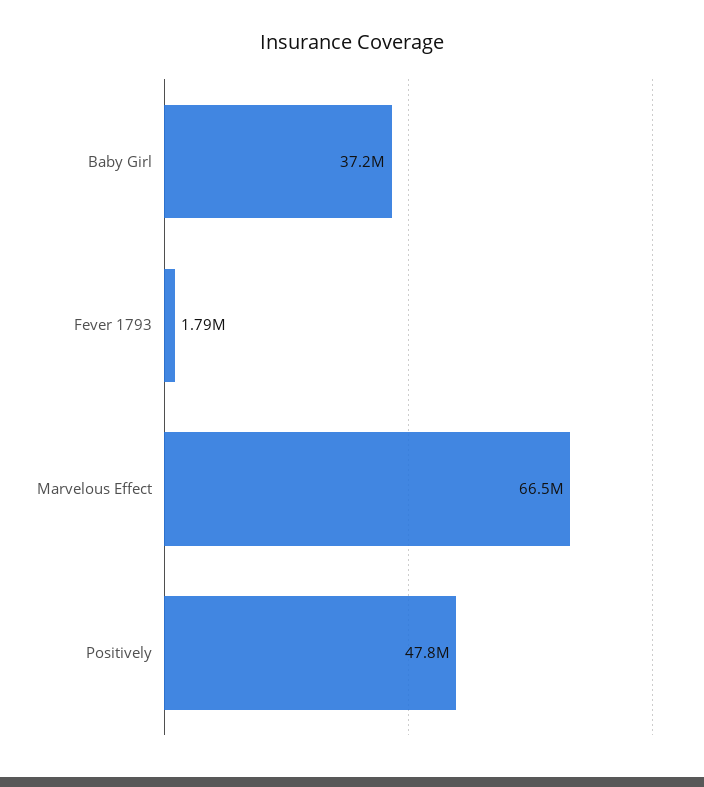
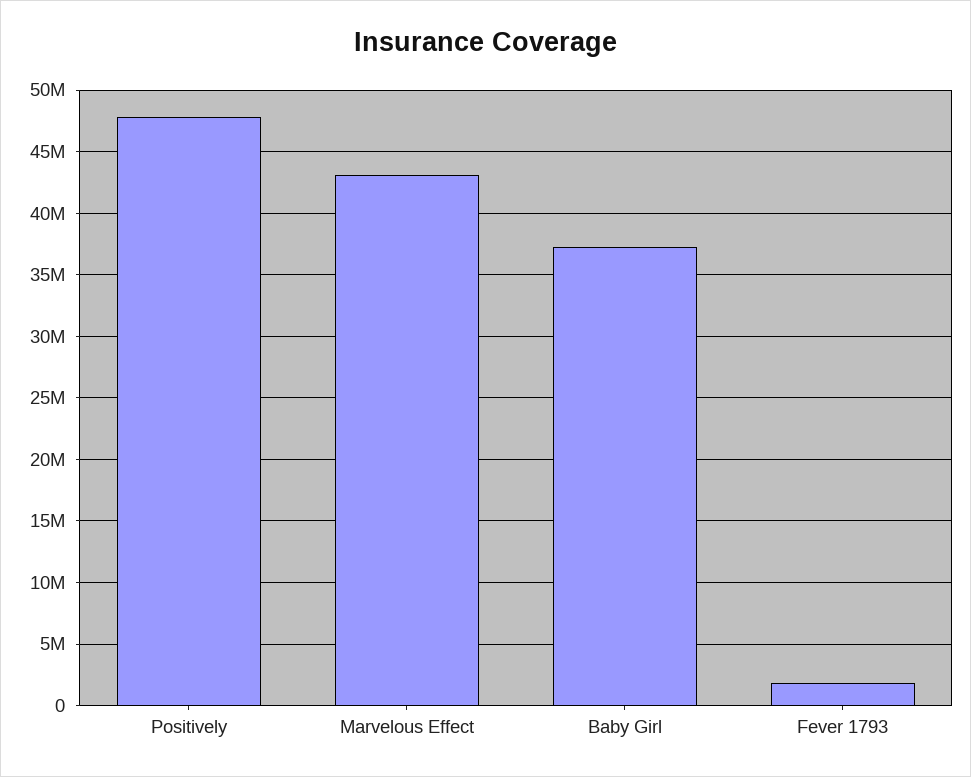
  {
    "Baby Girl": 37200000,
    "Fever 1793": 1790000,
-   "Marvelous Effect": 66500000,
+   "Marvelous Effect": 43000000,
    "Positively": 47800000
  }

